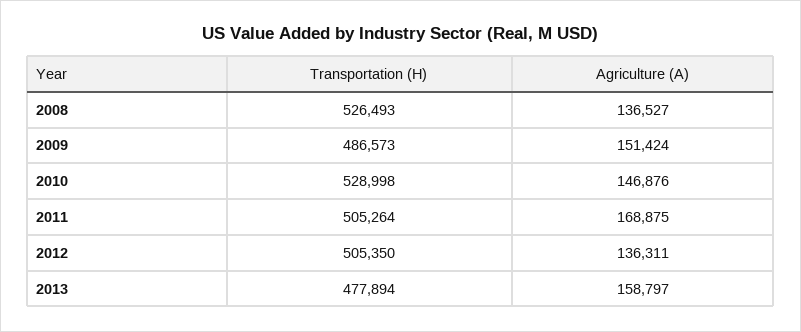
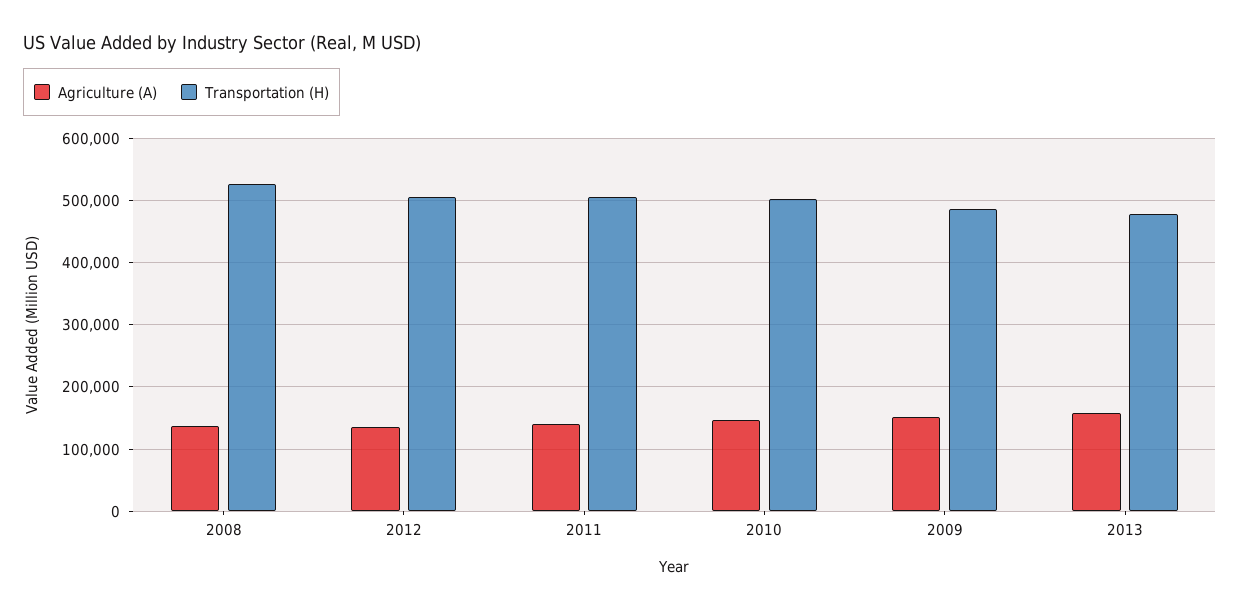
  {
    "Transportation (H)": {
      "2008": 526493,
      "2009": 486573,
-     "2010": 528998,
+     "2010": 500000,
      "2011": 505264,
      "2012": 505350,
      "2013": 477894
    },
    "Agriculture (A)": {
      "2008": 136527,
      "2009": 151424,
      "2010": 146876,
-     "2011": 168875,
+     "2011": 140000,
      "2012": 136311,
      "2013": 158797
    }
  }

